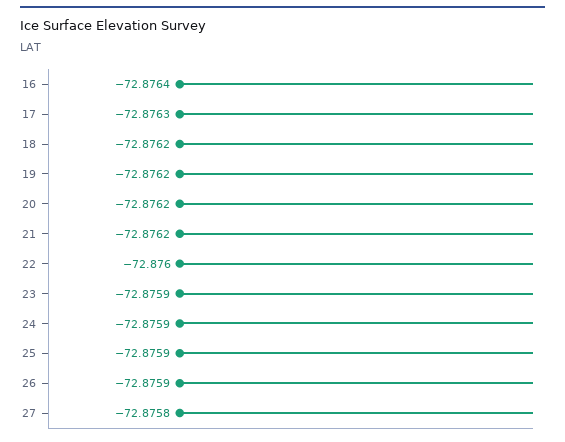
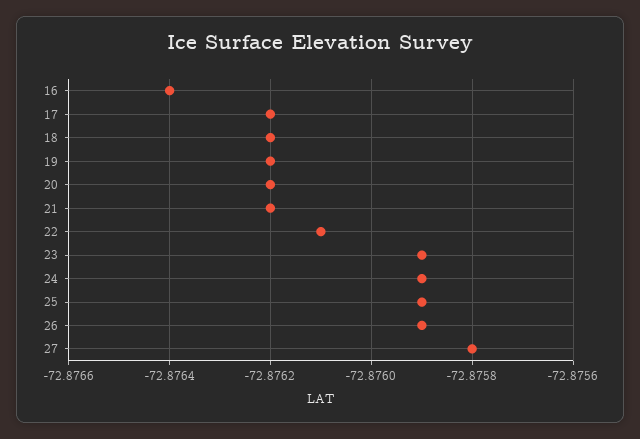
  {
    "16": -72.8764,
-   "17": -72.8763,
+   "17": -72.8762,
    "18": -72.8762,
    "19": -72.8762,
    "20": -72.8762,
    "21": -72.8762,
-   "22": -72.876,
+   "22": -72.8761,
    "23": -72.8759,
    "24": -72.8759,
    "25": -72.8759,
    "26": -72.8759,
    "27": -72.8758
  }

